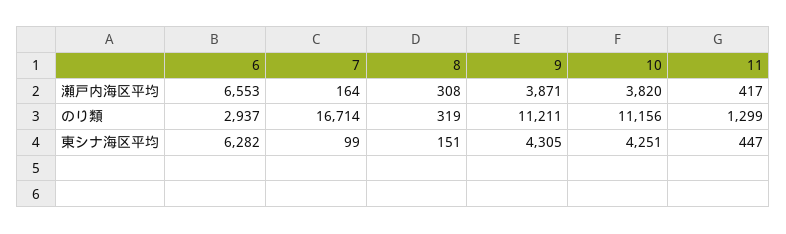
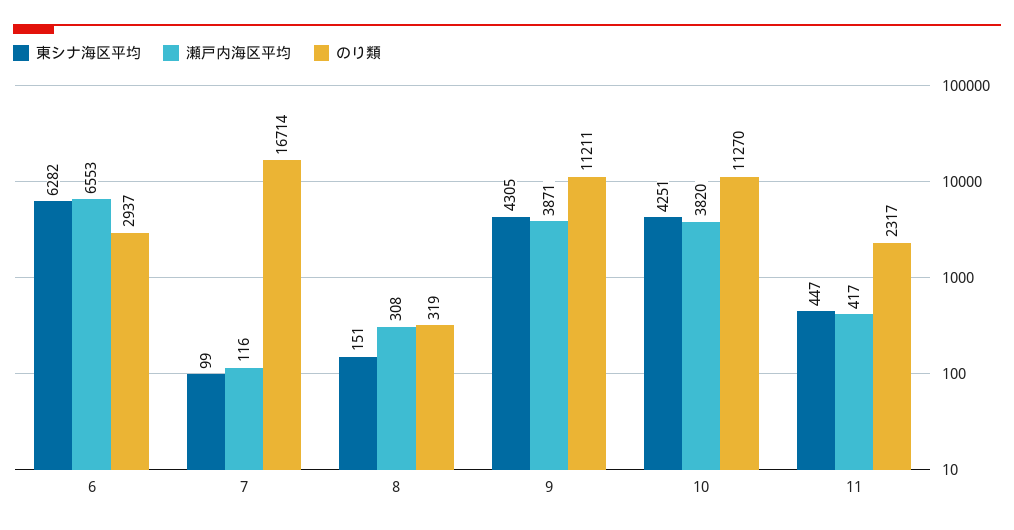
  {
    "瀬戸内海区平均": {
      "6": 6553,
-     "7": 164,
+     "7": 116,
      "8": 308,
      "9": 3871,
      "10": 3820,
      "11": 417
    },
    "のり類": {
      "6": 2937,
      "7": 16714,
      "8": 319,
      "9": 11211,
-     "10": 11156,
+     "10": 11270,
-     "11": 1299
+     "11": 2317
    },
    "東シナ海区平均": {
      "6": 6282,
      "7": 99,
      "8": 151,
      "9": 4305,
      "10": 4251,
      "11": 447
    }
  }

